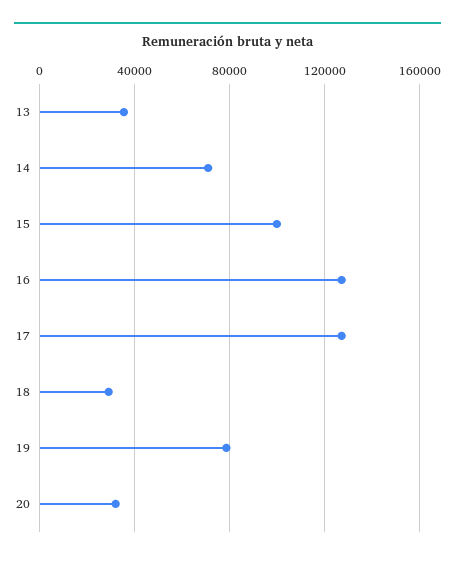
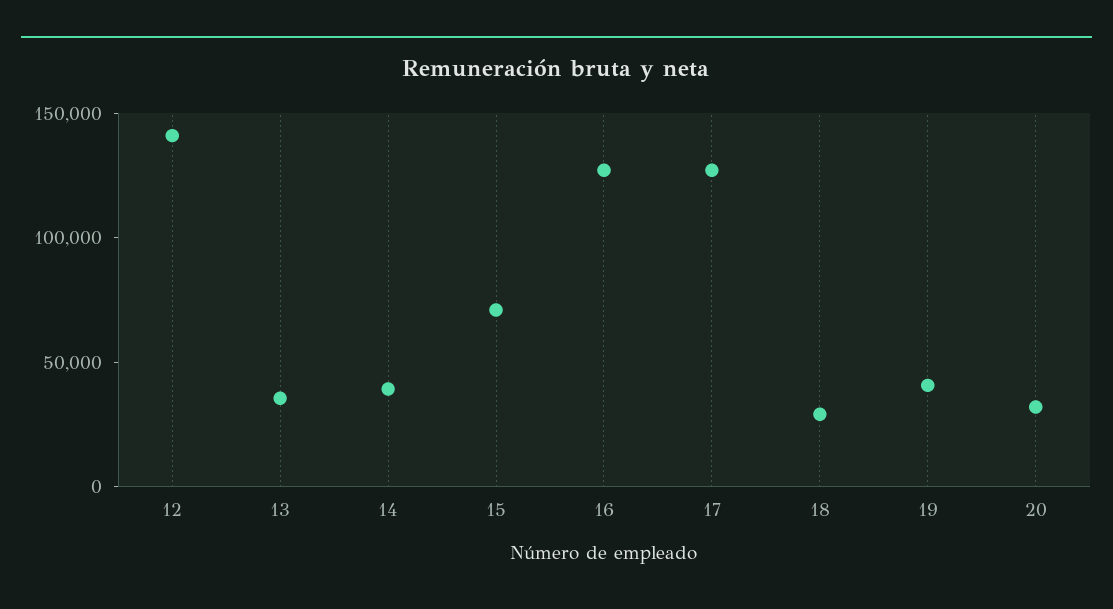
  {
    "13": 35000,
-   "14": 70000,
+   "14": 40000,
-   "15": 100000,
+   "15": 70000,
    "16": 125000,
    "17": 125000,
    "18": 30000,
-   "19": 80000,
+   "19": 40000,
-   "20": 30000
+   "20": 30000,
+   "12": 140000
  }

